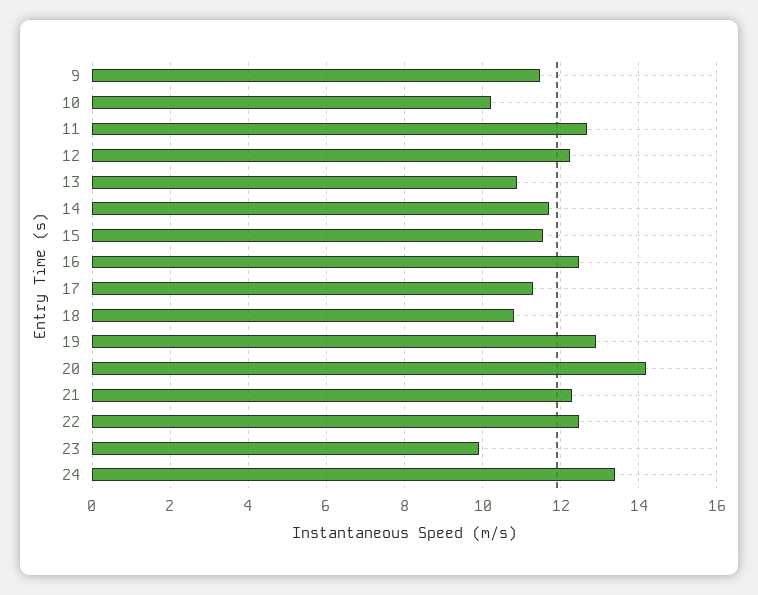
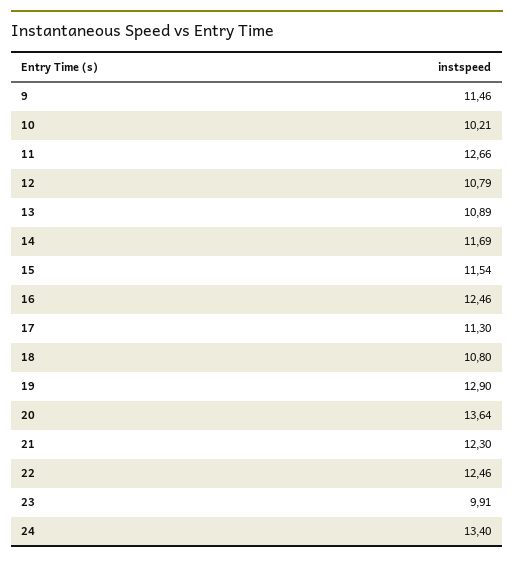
  {
    "9": 11.46,
    "10": 10.21,
    "11": 12.66,
-   "12": 12.2,
+   "12": 10.79,
    "13": 10.89,
    "14": 11.69,
    "15": 11.54,
    "16": 12.46,
    "17": 11.3,
    "18": 10.8,
    "19": 12.9,
-   "20": 14.2,
+   "20": 13.64,
    "21": 12.3,
    "22": 12.46,
    "23": 9.91,
    "24": 13.4
  }

